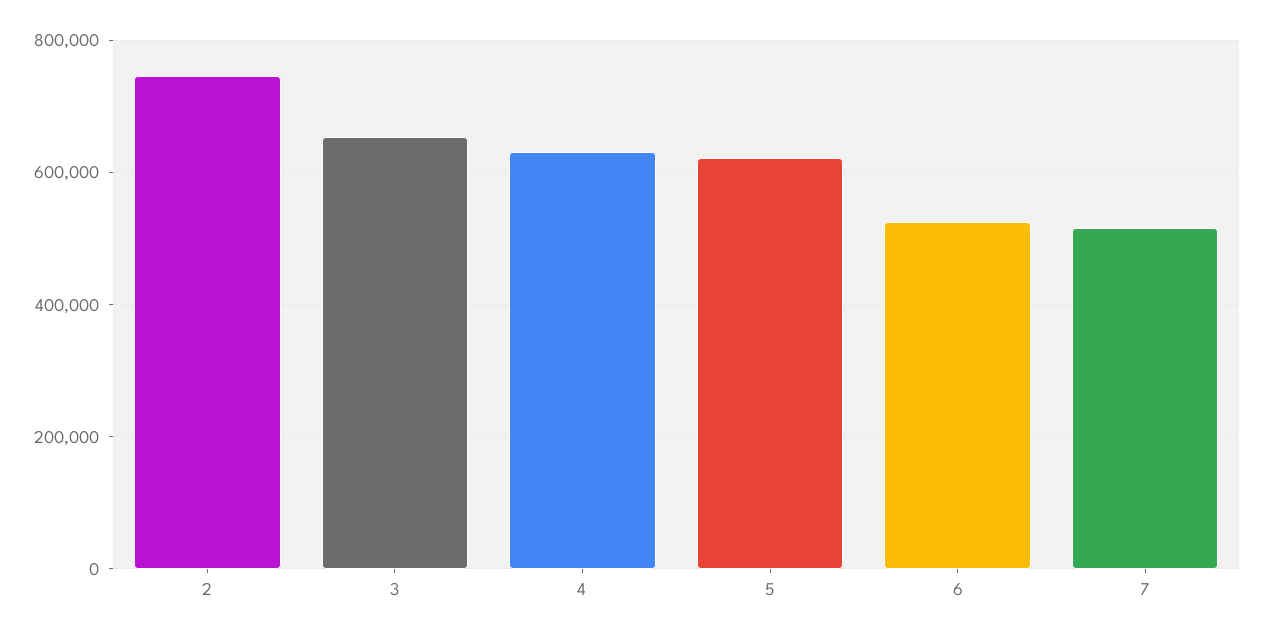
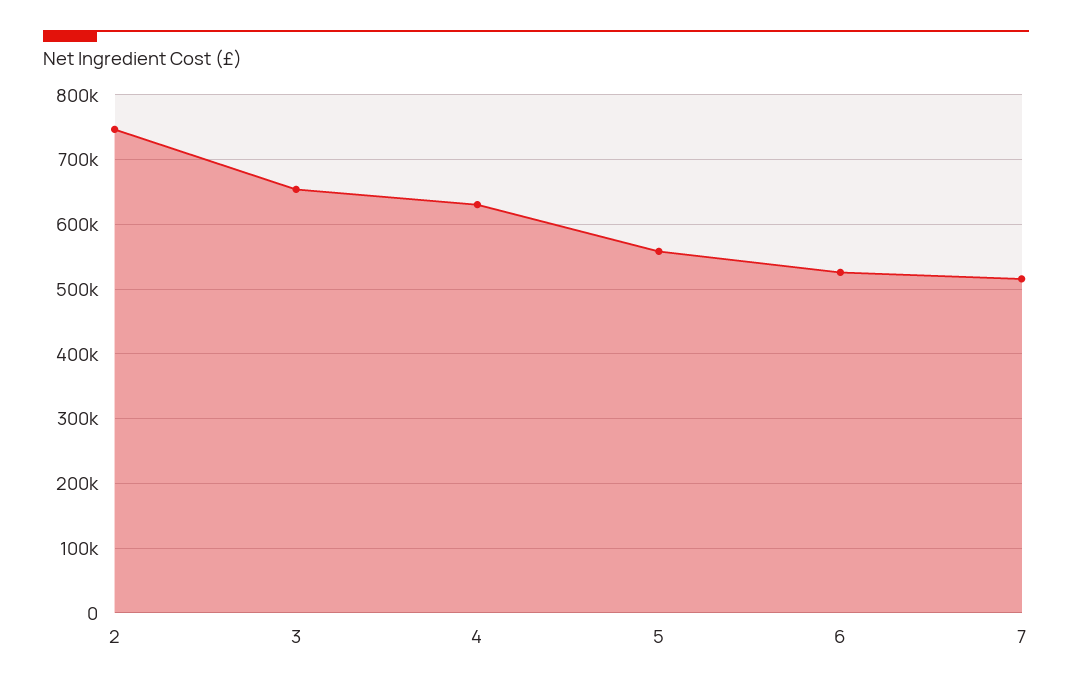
  {
    "2": 750000,
    "3": 650000,
    "4": 630000,
-   "5": 620000,
+   "5": 560000,
    "6": 530000,
    "7": 520000
  }

